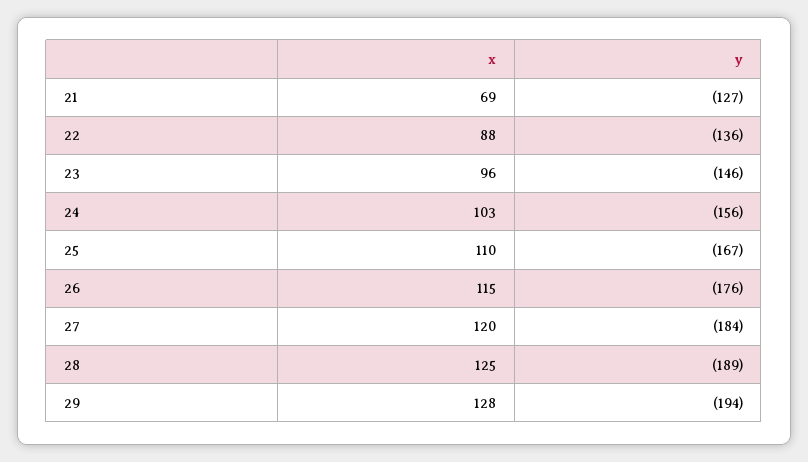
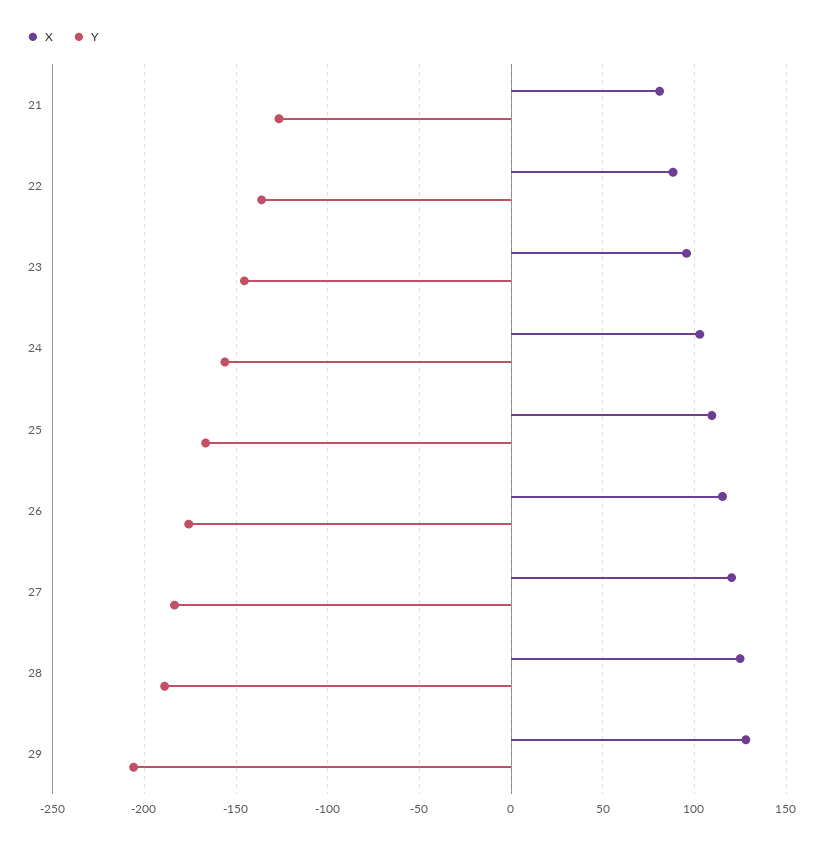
  {
    "x": {
-     "21": 69,
+     "21": 80,
      "22": 88,
      "23": 96,
      "24": 103,
      "25": 110,
      "26": 115,
      "27": 120,
      "28": 125,
      "29": 128
    },
    "y": {
      "21": -127,
      "22": -136,
      "23": -146,
      "24": -156,
      "25": -167,
      "26": -176,
      "27": -184,
      "28": -189,
-     "29": -194
+     "29": -205
    }
  }

